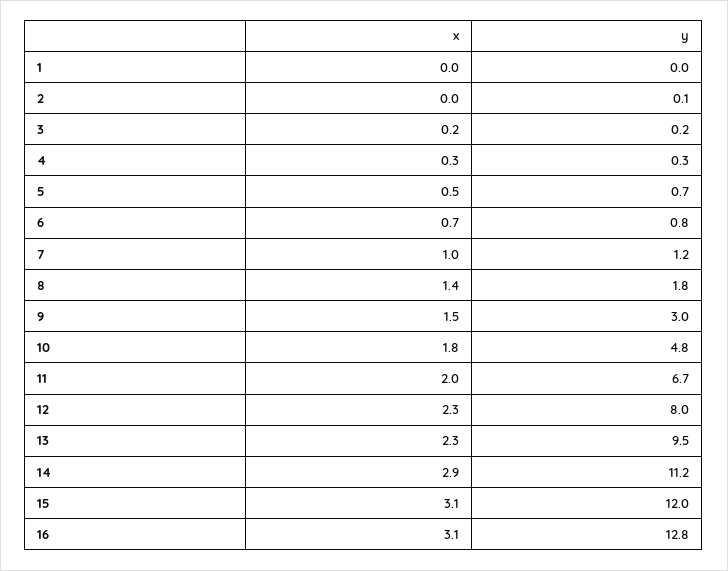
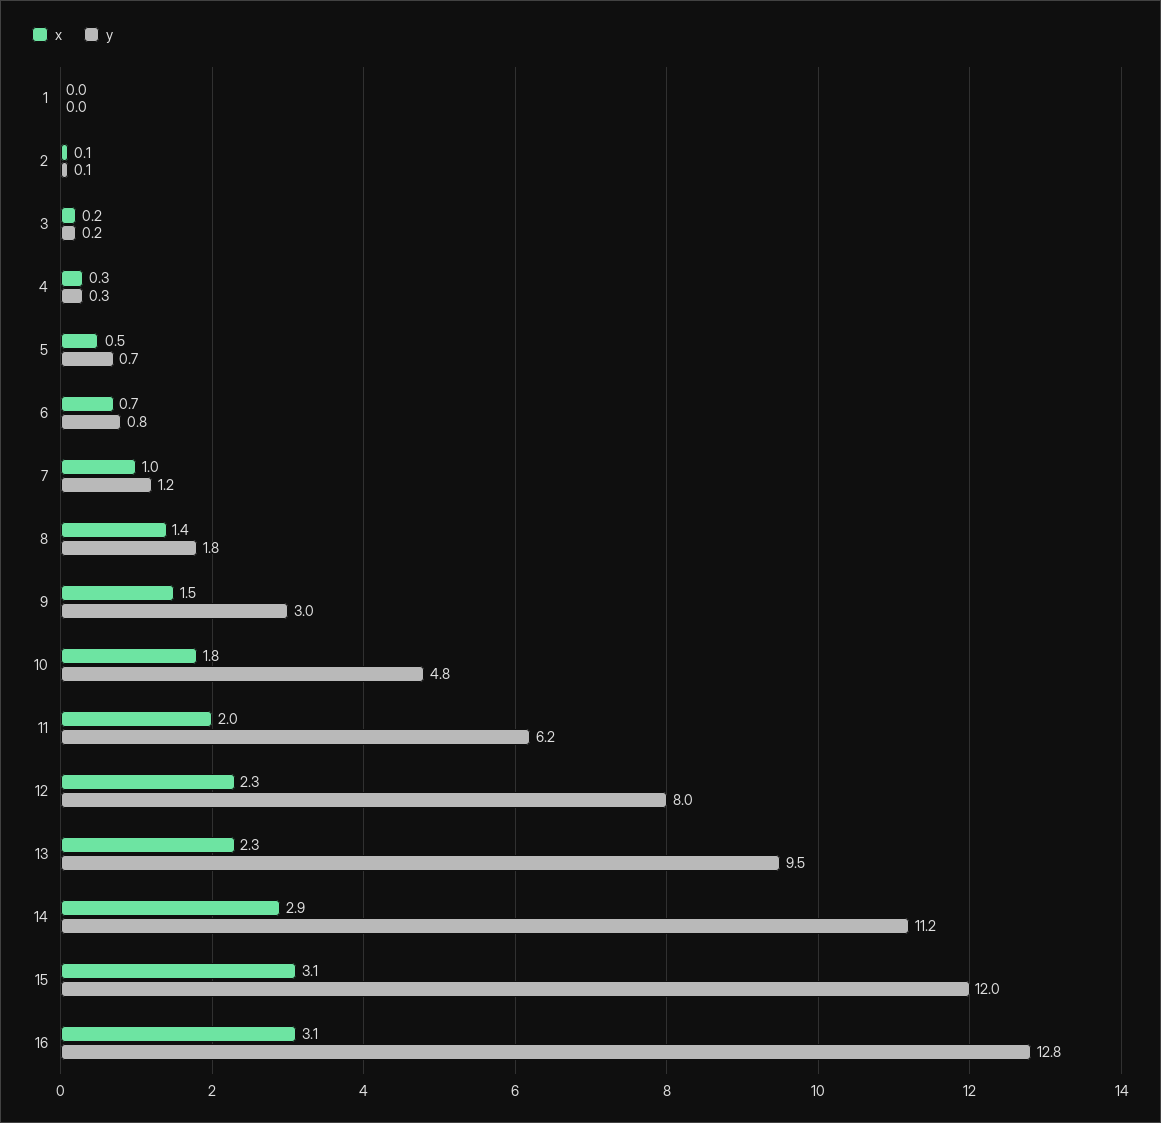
  {
    "x": {
      "1": 0,
-     "2": 0,
+     "2": 0.1,
      "3": 0.2,
      "4": 0.3,
      "5": 0.5,
      "6": 0.7,
      "7": 1,
      "8": 1.4,
      "9": 1.5,
      "10": 1.8,
      "11": 2,
      "12": 2.3,
      "13": 2.3,
      "14": 2.9,
      "15": 3.1,
      "16": 3.1
    },
    "y": {
      "1": 0,
      "2": 0.1,
      "3": 0.2,
      "4": 0.3,
      "5": 0.7,
      "6": 0.8,
      "7": 1.2,
      "8": 1.8,
      "9": 3,
      "10": 4.8,
-     "11": 6.7,
+     "11": 6.2,
      "12": 8,
      "13": 9.5,
      "14": 11.2,
      "15": 12,
      "16": 12.8
    }
  }

